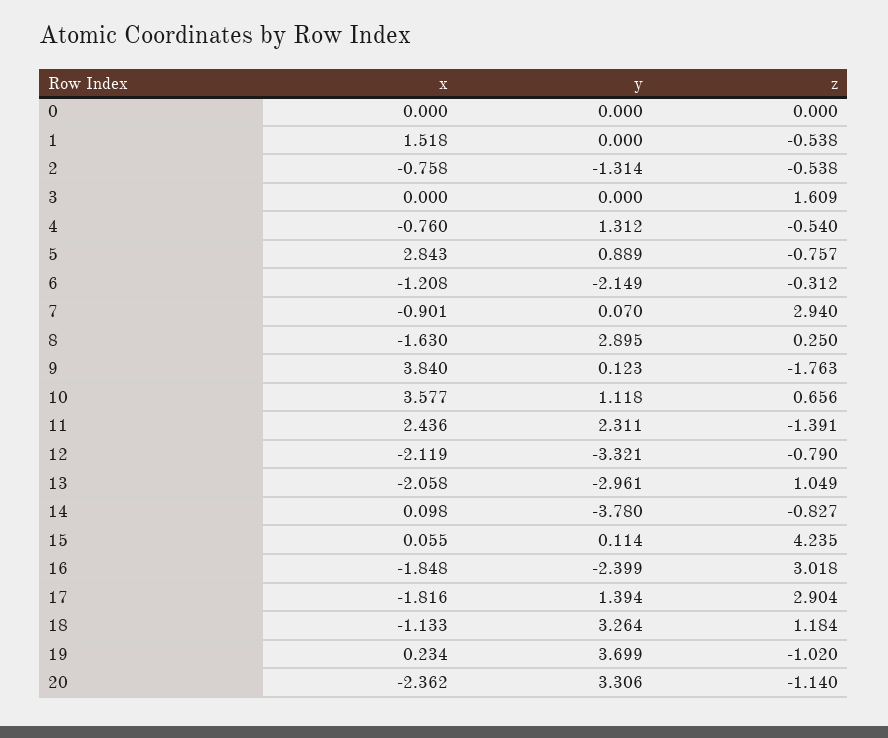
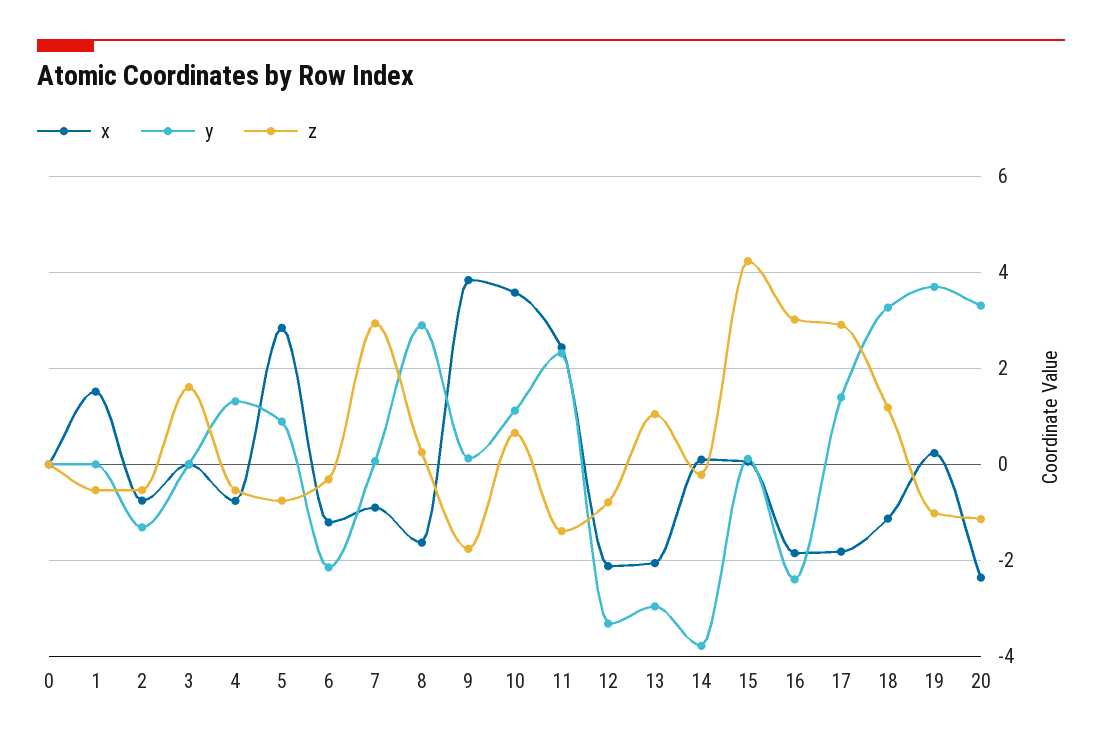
  {
    "x": {
      "0": 0,
      "1": 1.518,
      "2": -0.758,
      "3": 0,
      "4": -0.76,
      "5": 2.843,
      "6": -1.208,
      "7": -0.901,
      "8": -1.63,
      "9": 3.84,
      "10": 3.577,
      "11": 2.436,
      "12": -2.119,
      "13": -2.058,
      "14": 0.098,
      "15": 0.055,
      "16": -1.848,
      "17": -1.816,
      "18": -1.133,
      "19": 0.234,
      "20": -2.362
    },
    "y": {
      "0": 0,
      "1": 0,
      "2": -1.314,
      "3": 0,
      "4": 1.312,
      "5": 0.889,
      "6": -2.149,
      "7": 0.07,
      "8": 2.895,
      "9": 0.123,
      "10": 1.118,
      "11": 2.311,
      "12": -3.321,
      "13": -2.961,
      "14": -3.78,
      "15": 0.114,
      "16": -2.399,
      "17": 1.394,
      "18": 3.264,
      "19": 3.699,
      "20": 3.306
    },
    "z": {
      "0": 0,
      "1": -0.538,
      "2": -0.538,
      "3": 1.609,
      "4": -0.54,
      "5": -0.757,
      "6": -0.312,
      "7": 2.94,
      "8": 0.25,
      "9": -1.763,
      "10": 0.656,
      "11": -1.391,
      "12": -0.79,
      "13": 1.049,
-     "14": -0.827,
+     "14": -0.2,
      "15": 4.235,
      "16": 3.018,
      "17": 2.904,
      "18": 1.184,
      "19": -1.02,
      "20": -1.14
    }
  }

